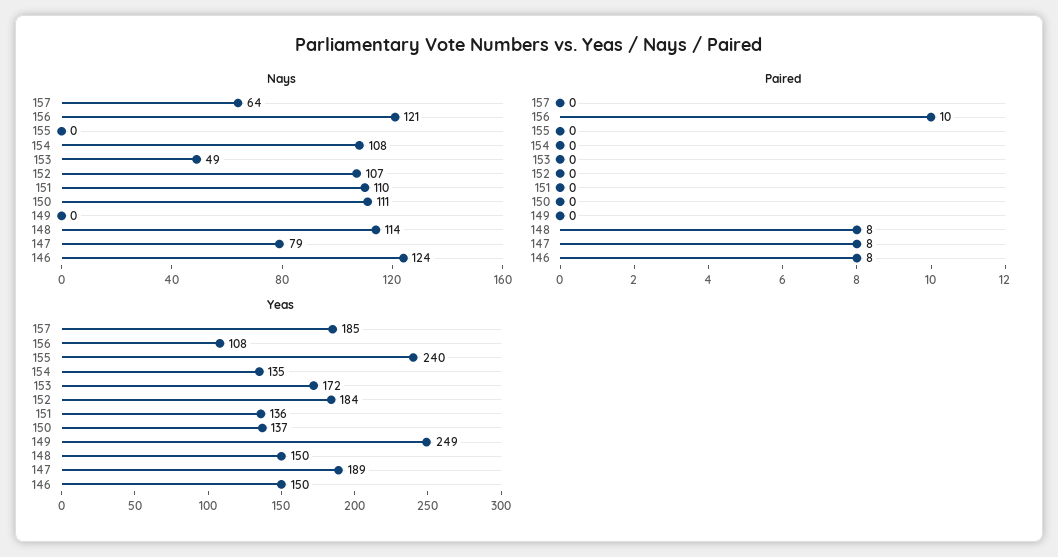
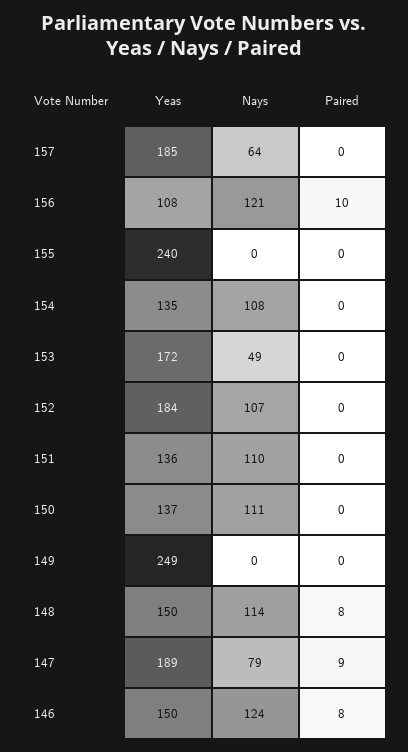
  {
    "Nays": {
      "157": 64,
      "156": 121,
      "155": 0,
      "154": 108,
      "153": 49,
      "152": 107,
      "151": 110,
      "150": 111,
      "149": 0,
      "148": 114,
      "147": 79,
      "146": 124
    },
    "Paired": {
      "157": 0,
      "156": 10,
      "155": 0,
      "154": 0,
      "153": 0,
      "152": 0,
      "151": 0,
      "150": 0,
      "149": 0,
      "148": 8,
-     "147": 8,
+     "147": 9,
      "146": 8
    },
    "Yeas": {
      "157": 185,
      "156": 108,
      "155": 240,
      "154": 135,
      "153": 172,
      "152": 184,
      "151": 136,
      "150": 137,
      "149": 249,
      "148": 150,
      "147": 189,
      "146": 150
    }
  }

